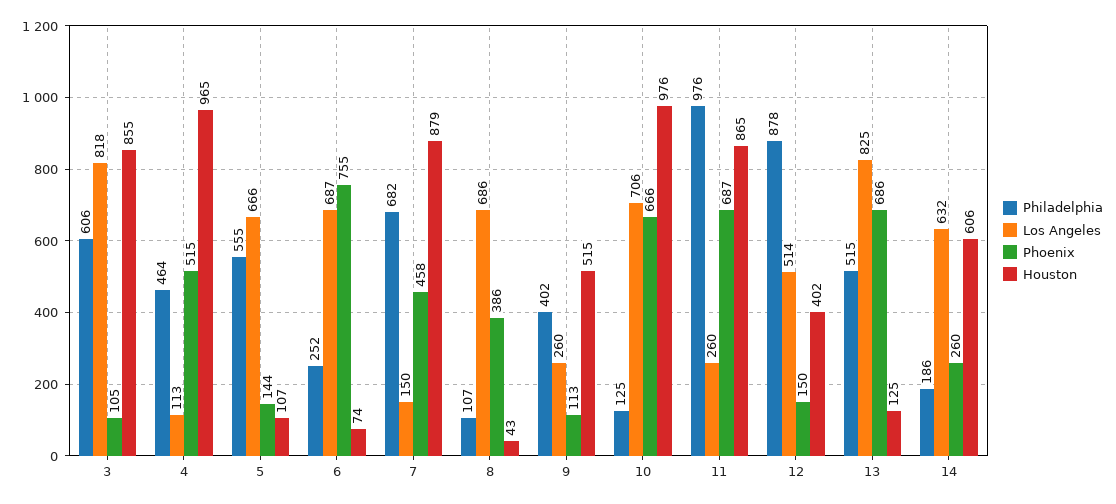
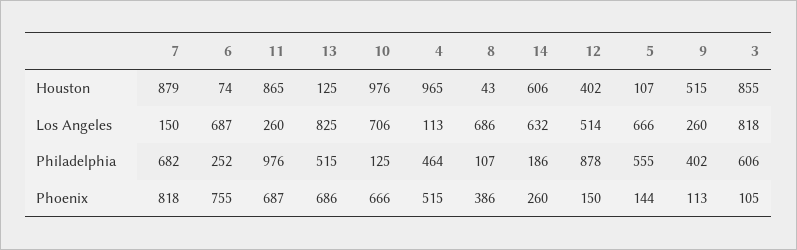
  {
    "Philadelphia": {
      "3": 606,
      "4": 464,
      "5": 555,
      "6": 252,
      "7": 682,
      "8": 107,
      "9": 402,
      "10": 125,
      "11": 976,
      "12": 878,
      "13": 515,
      "14": 186
    },
    "Los Angeles": {
      "3": 818,
      "4": 113,
      "5": 666,
      "6": 687,
      "7": 150,
      "8": 686,
      "9": 260,
      "10": 706,
      "11": 260,
      "12": 514,
      "13": 825,
      "14": 632
    },
    "Phoenix": {
      "3": 105,
      "4": 515,
      "5": 144,
      "6": 755,
-     "7": 458,
+     "7": 818,
      "8": 386,
      "9": 113,
      "10": 666,
      "11": 687,
      "12": 150,
      "13": 686,
      "14": 260
    },
    "Houston": {
      "3": 855,
      "4": 965,
      "5": 107,
      "6": 74,
      "7": 879,
      "8": 43,
      "9": 515,
      "10": 976,
      "11": 865,
      "12": 402,
      "13": 125,
      "14": 606
    }
  }

